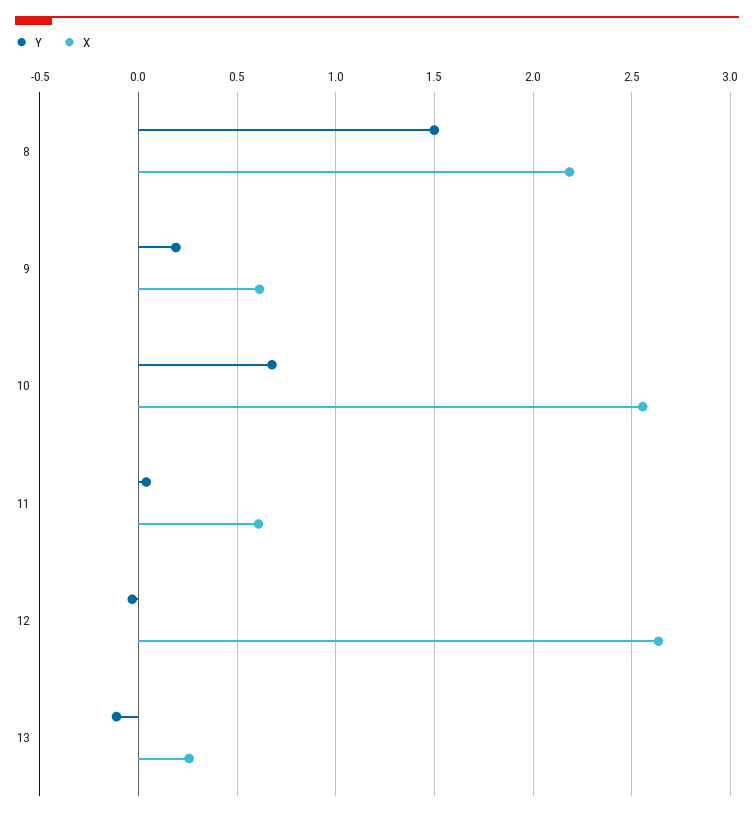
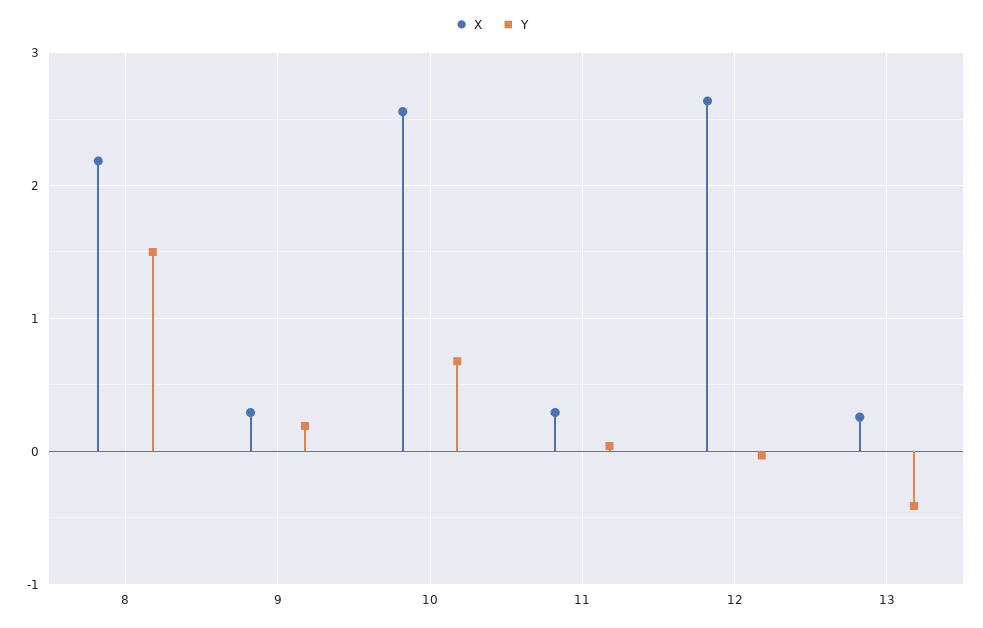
  {
    "Y": {
      "8": 1.5,
      "9": 0.2,
      "10": 0.7,
      "11": 0.05,
      "12": -0.05,
-     "13": -0.1
+     "13": -0.4
    },
    "X": {
      "8": 2.2,
-     "9": 0.6,
+     "9": 0.3,
      "10": 2.55,
-     "11": 0.6,
+     "11": 0.3,
      "12": 2.65,
      "13": 0.25
    }
  }

